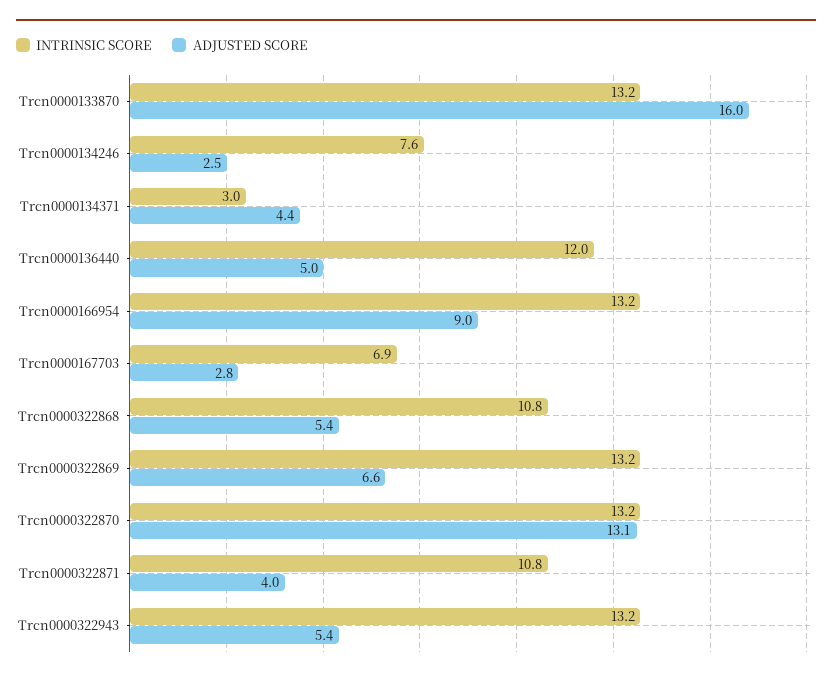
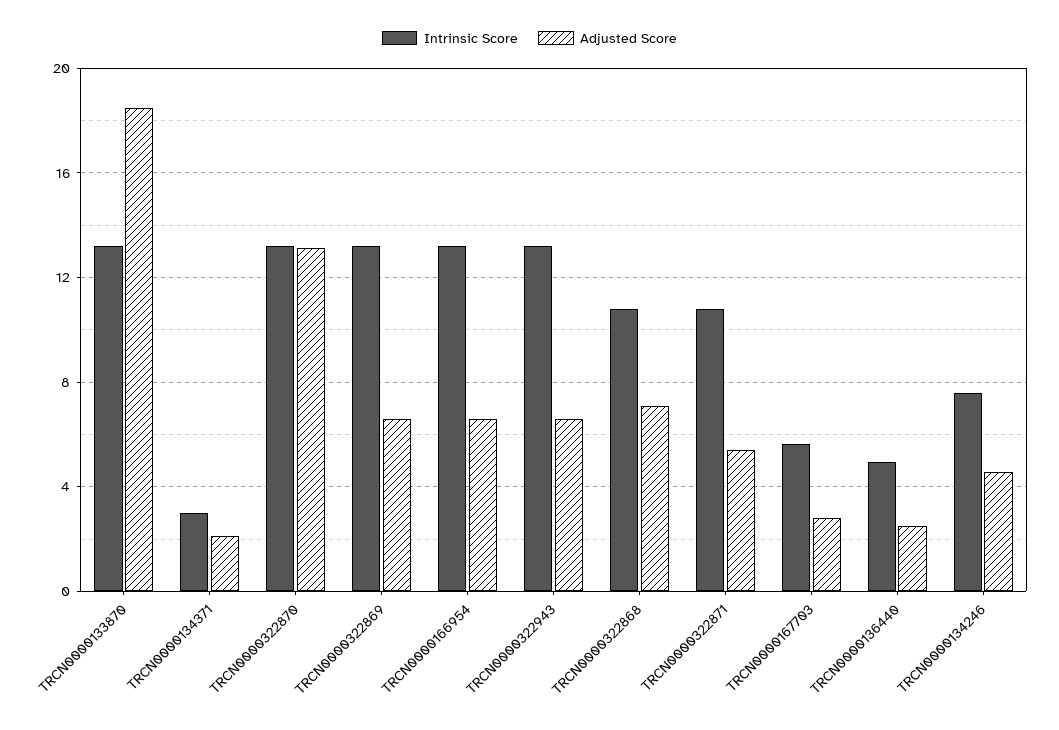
  {
    "INTRINSIC SCORE": {
      "Trcn0000133870": 13.2,
      "Trcn0000134246": 7.6,
      "Trcn0000134371": 3,
-     "Trcn0000136440": 12,
+     "Trcn0000136440": 5,
      "Trcn0000166954": 13.2,
-     "Trcn0000167703": 6.9,
+     "Trcn0000167703": 5.5,
      "Trcn0000322868": 10.8,
      "Trcn0000322869": 13.2,
      "Trcn0000322870": 13.2,
      "Trcn0000322871": 10.8,
      "Trcn0000322943": 13.2
    },
    "ADJUSTED SCORE": {
-     "Trcn0000133870": 16,
+     "Trcn0000133870": 18.5,
-     "Trcn0000134246": 2.5,
+     "Trcn0000134246": 4.5,
-     "Trcn0000134371": 4.4,
+     "Trcn0000134371": 2,
-     "Trcn0000136440": 5,
+     "Trcn0000136440": 2.5,
-     "Trcn0000166954": 9,
+     "Trcn0000166954": 6.5,
      "Trcn0000167703": 2.8,
-     "Trcn0000322868": 5.4,
+     "Trcn0000322868": 7,
      "Trcn0000322869": 6.6,
      "Trcn0000322870": 13.1,
-     "Trcn0000322871": 4,
+     "Trcn0000322871": 5.5,
-     "Trcn0000322943": 5.4
+     "Trcn0000322943": 6.5
    }
  }

